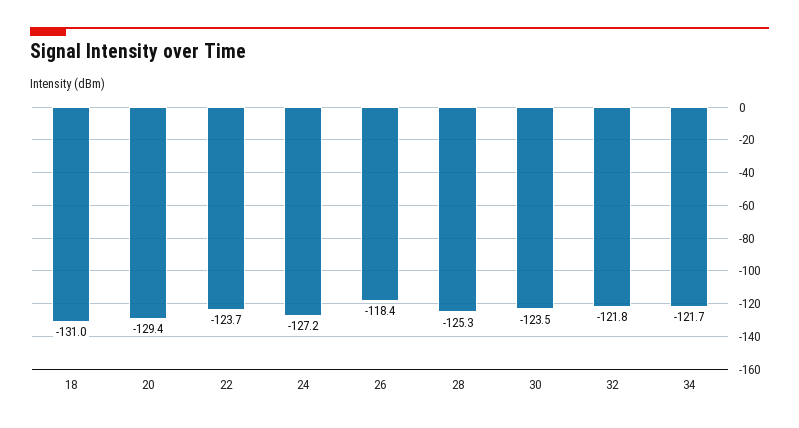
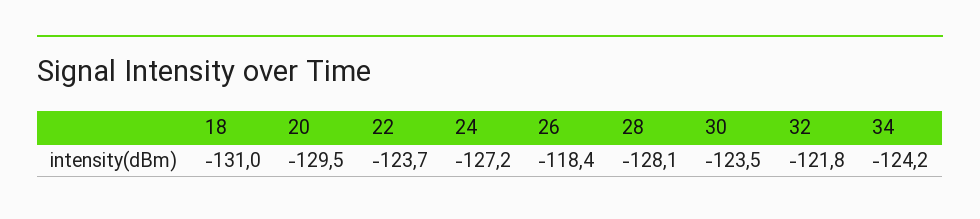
  {
    "18": -131,
-   "20": -129.4,
+   "20": -129.5,
    "22": -123.7,
    "24": -127.2,
    "26": -118.4,
-   "28": -125.3,
+   "28": -128.1,
    "30": -123.5,
    "32": -121.8,
-   "34": -121.7
+   "34": -124.2
  }

